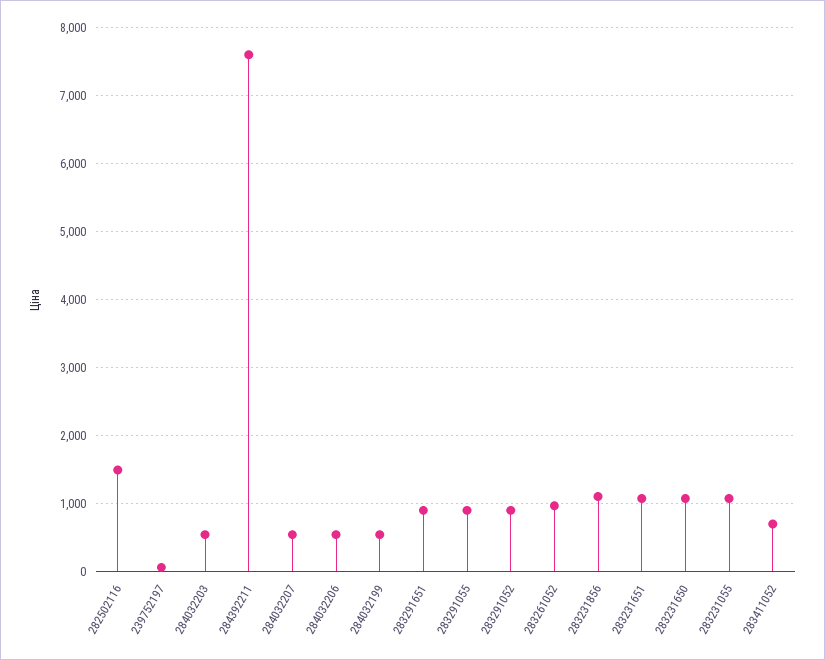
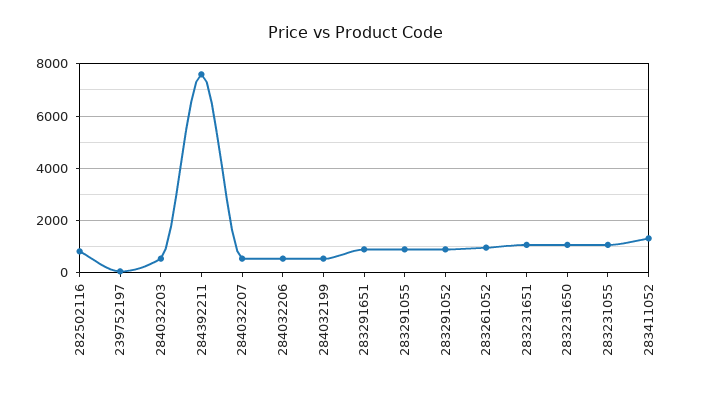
  {
-   "282502116": 1500,
+   "282502116": 750,
    "239752197": 100,
    "284032203": 500,
    "284392211": 7600,
    "284032207": 500,
    "284032206": 500,
    "284032199": 500,
    "283291651": 900,
    "283291055": 900,
    "283291052": 900,
    "283261052": 1000,
-   "283231856": 1100,
    "283231651": 1100,
    "283231650": 1100,
    "283231055": 1100,
-   "283411052": 700
+   "283411052": 1250
  }

